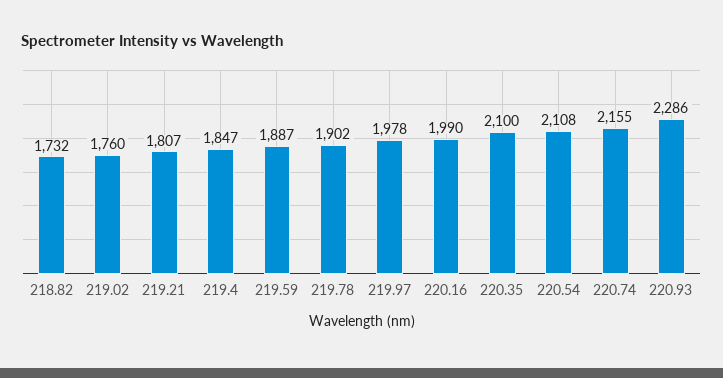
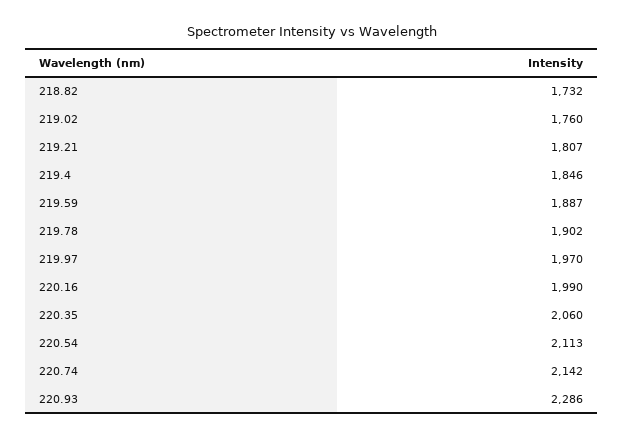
  {
    "218.82": 1732,
    "219.02": 1760,
    "219.21": 1807,
-   "219.4": 1847,
+   "219.4": 1846,
    "219.59": 1887,
    "219.78": 1902,
-   "219.97": 1978,
+   "219.97": 1970,
    "220.16": 1990,
-   "220.35": 2100,
+   "220.35": 2060,
-   "220.54": 2108,
+   "220.54": 2113,
-   "220.74": 2155,
+   "220.74": 2142,
    "220.93": 2286
  }

